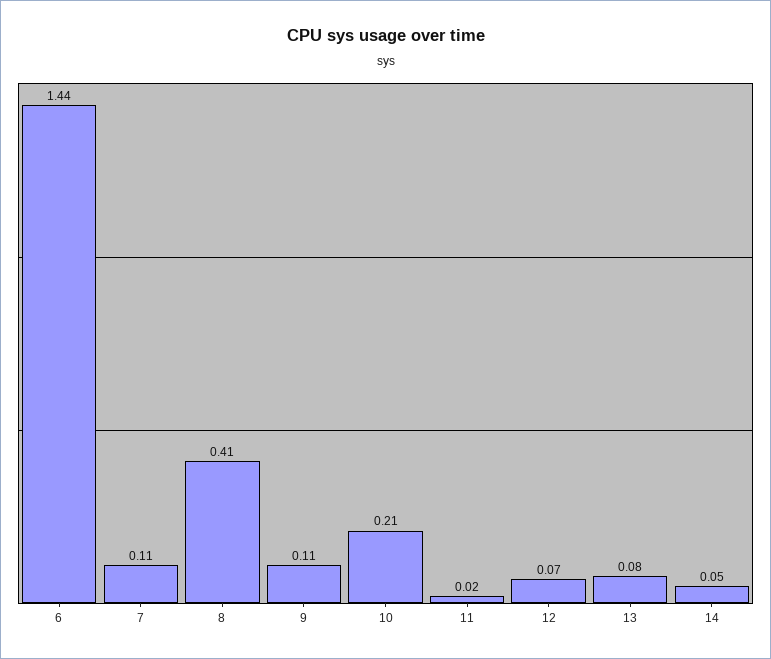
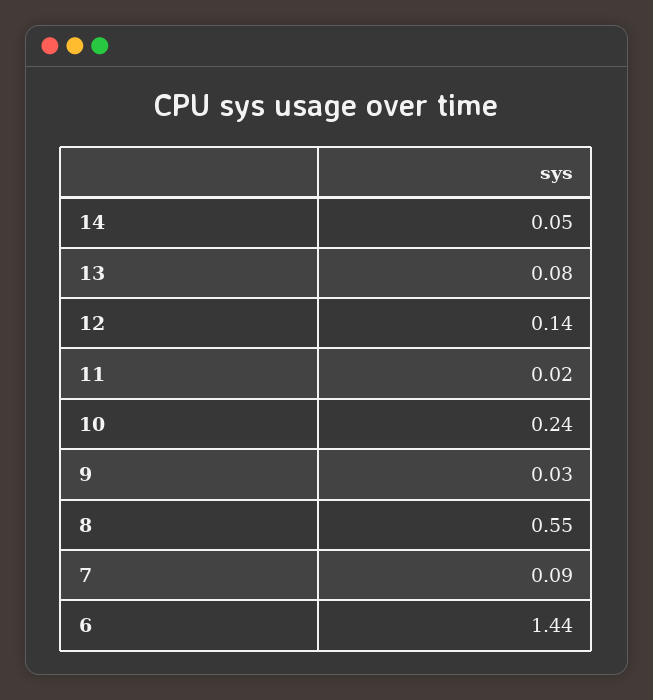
  {
    "6": 1.44,
-   "7": 0.11,
+   "7": 0.09,
-   "8": 0.41,
+   "8": 0.55,
-   "9": 0.11,
+   "9": 0.03,
-   "10": 0.21,
+   "10": 0.24,
    "11": 0.02,
-   "12": 0.07,
+   "12": 0.14,
    "13": 0.08,
    "14": 0.05
  }

